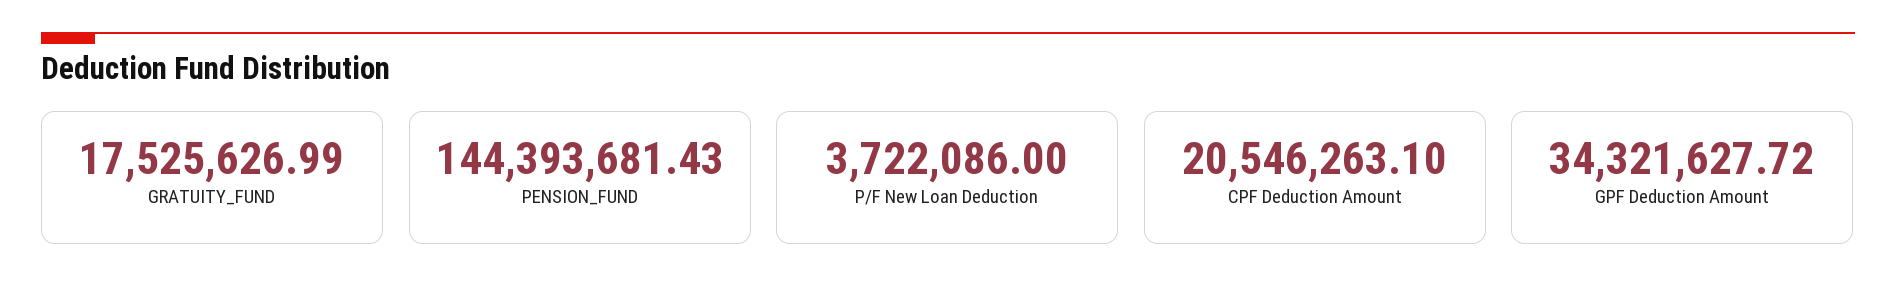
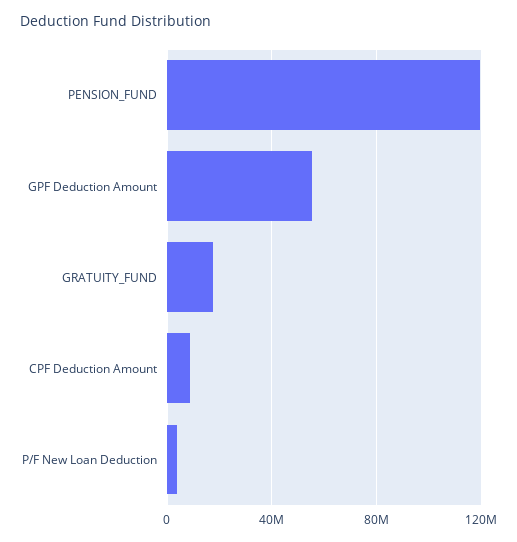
  {
    "GRATUITY_FUND": 17525626.99,
-   "PENSION_FUND": 144393681.43,
+   "PENSION_FUND": 120000000,
    "P/F New Loan Deduction": 3722086,
-   "CPF Deduction Amount": 20546263.1,
+   "CPF Deduction Amount": 10000000,
-   "GPF Deduction Amount": 34321627.72
+   "GPF Deduction Amount": 55000000
  }

